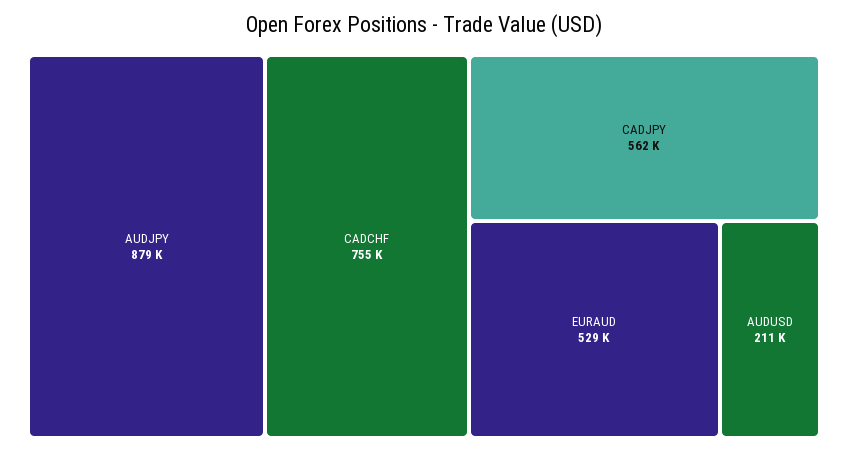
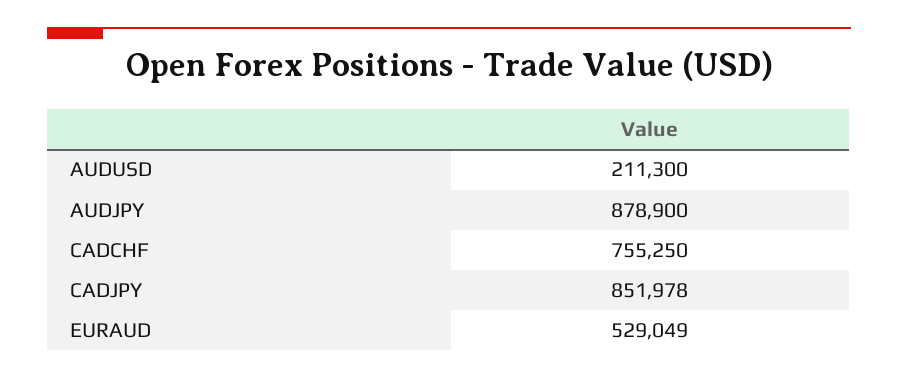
  {
    "AUDJPY": 878900,
    "CADCHF": 755250,
-   "CADJPY": 562000,
+   "CADJPY": 851978,
    "EURAUD": 529049,
    "AUDUSD": 211300
  }

